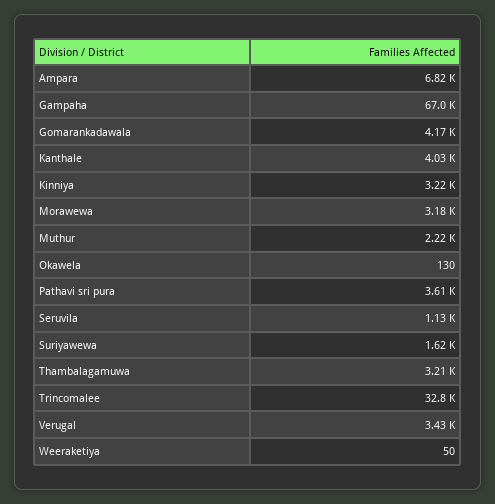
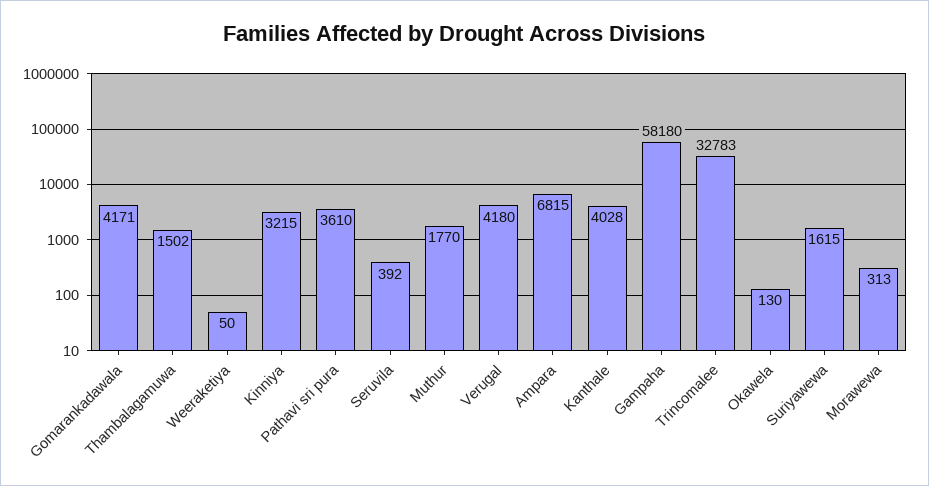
  {
    "Ampara": 6815,
-   "Gampaha": 67000,
+   "Gampaha": 58180,
    "Gomarankadawala": 4171,
    "Kanthale": 4028,
    "Kinniya": 3215,
-   "Morawewa": 3180,
+   "Morawewa": 313,
-   "Muthur": 2220,
+   "Muthur": 1770,
    "Okawela": 130,
    "Pathavi sri pura": 3610,
-   "Seruvila": 1130,
+   "Seruvila": 392,
    "Suriyawewa": 1615,
-   "Thambalagamuwa": 3210,
+   "Thambalagamuwa": 1502,
    "Trincomalee": 32783,
-   "Verugal": 3430,
+   "Verugal": 4180,
    "Weeraketiya": 50
  }

